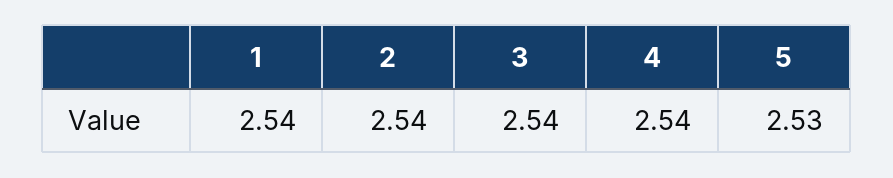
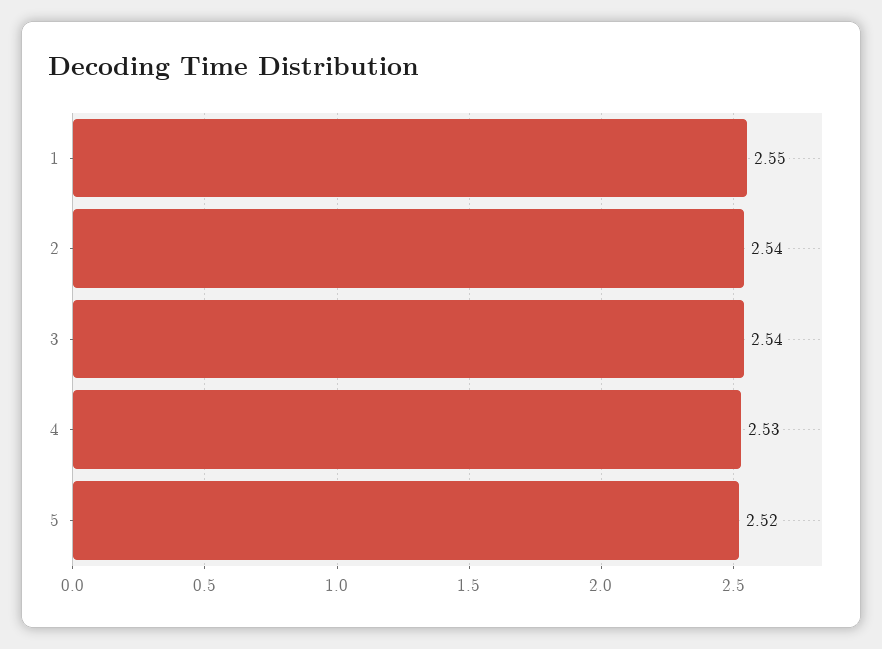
  {
-   "1": 2.54,
+   "1": 2.55,
    "2": 2.54,
    "3": 2.54,
-   "4": 2.54,
+   "4": 2.53,
-   "5": 2.53
+   "5": 2.52
  }

